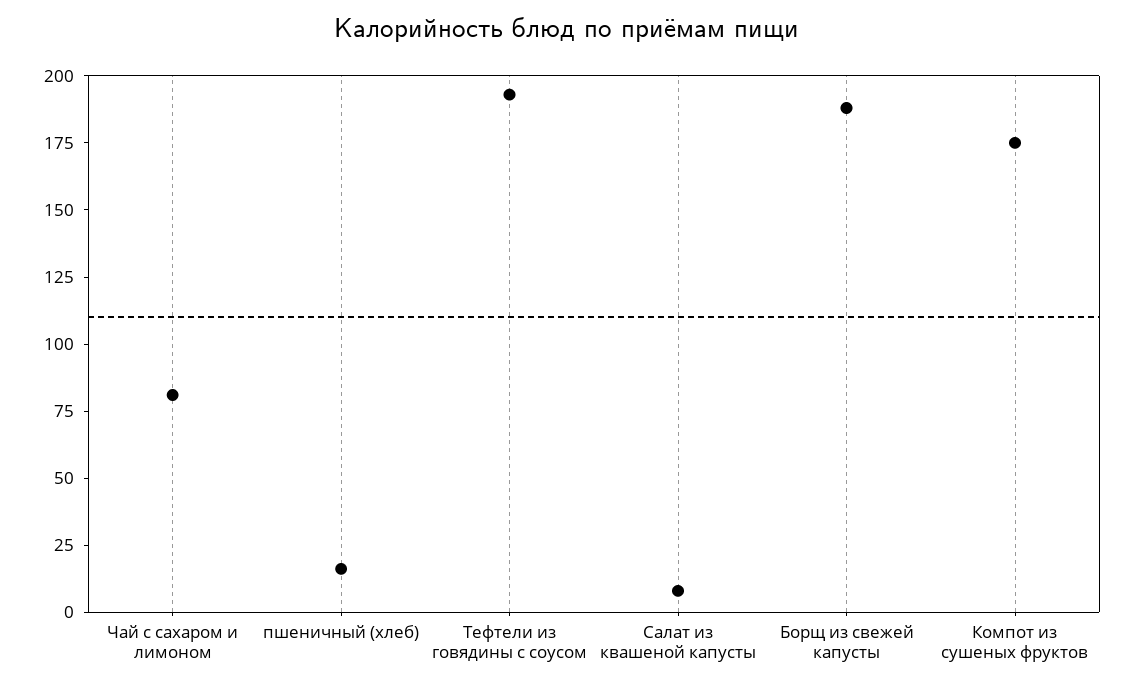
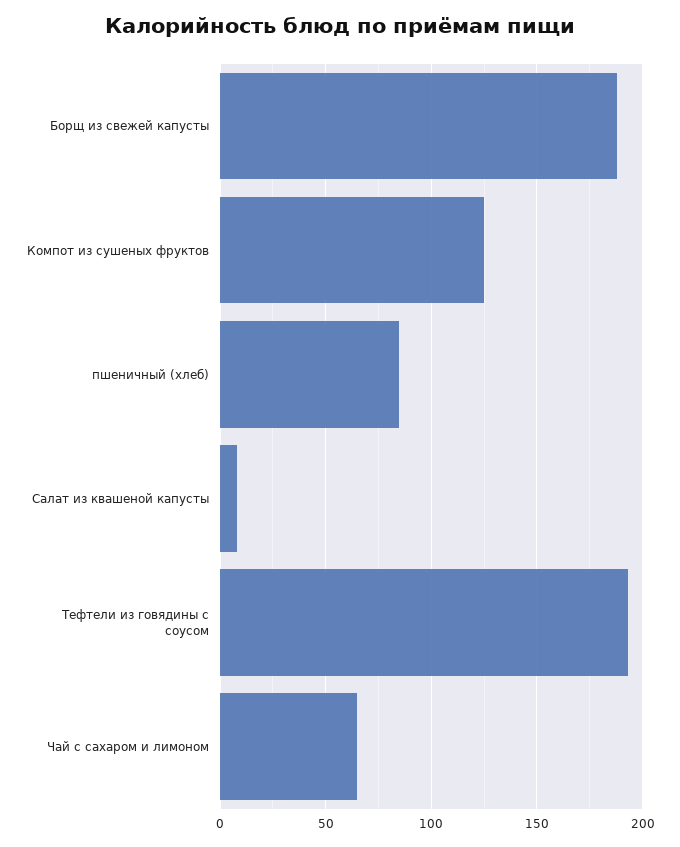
  {
-   "Чай с сахаром и лимоном": 80,
+   "Чай с сахаром и лимоном": 65,
-   "пшеничный (хлеб)": 15,
+   "пшеничный (хлеб)": 85,
    "Тефтели из говядины с соусом": 195,
    "Салат из квашеной капусты": 10,
    "Борщ из свежей капусты": 190,
-   "Компот из сушеных фруктов": 175
+   "Компот из сушеных фруктов": 125
  }

